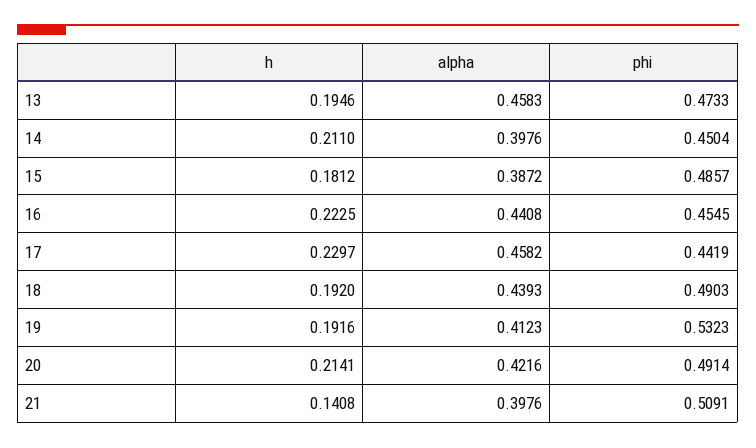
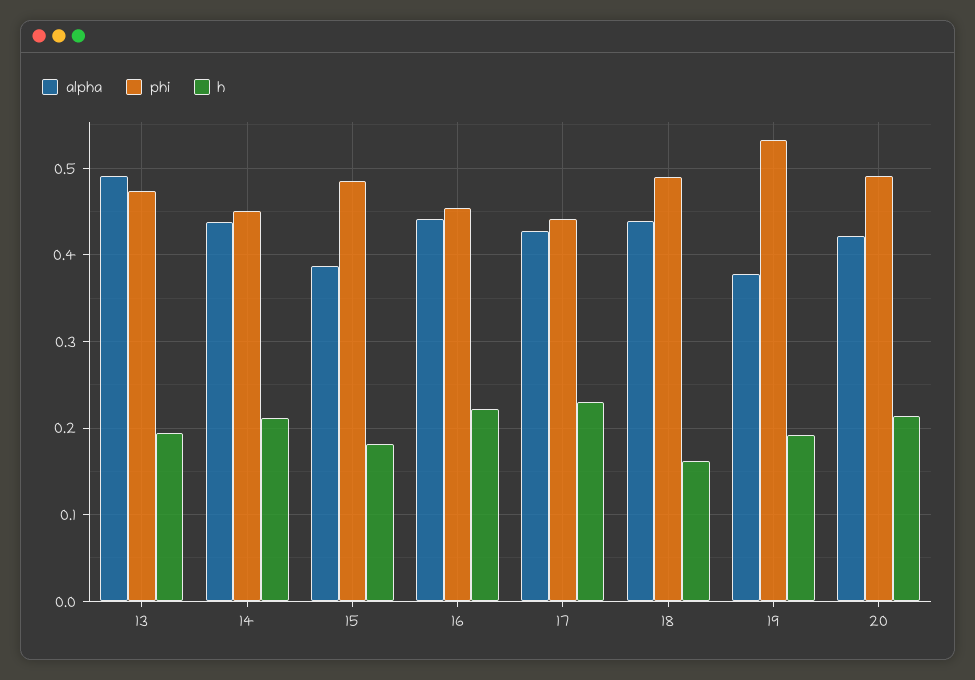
  {
    "h": {
      "13": 0.1946,
      "14": 0.211,
      "15": 0.1812,
      "16": 0.2225,
      "17": 0.2297,
-     "18": 0.192,
+     "18": 0.16,
      "19": 0.1916,
-     "20": 0.2141,
+     "20": 0.2141
-     "21": 0.1408
    },
    "alpha": {
-     "13": 0.4583,
+     "13": 0.49,
-     "14": 0.3976,
+     "14": 0.44,
      "15": 0.3872,
      "16": 0.4408,
-     "17": 0.4582,
+     "17": 0.43,
      "18": 0.4393,
-     "19": 0.4123,
+     "19": 0.38,
-     "20": 0.4216,
+     "20": 0.4216
-     "21": 0.3976
    },
    "phi": {
      "13": 0.4733,
      "14": 0.4504,
      "15": 0.4857,
      "16": 0.4545,
      "17": 0.4419,
      "18": 0.4903,
      "19": 0.5323,
-     "20": 0.4914,
+     "20": 0.4914
-     "21": 0.5091
    }
  }

